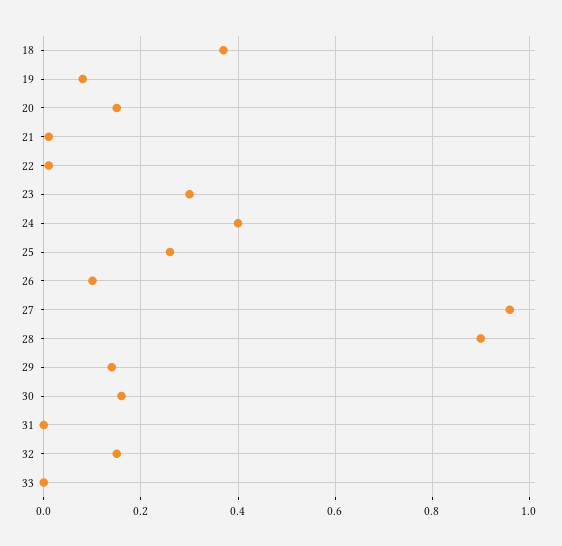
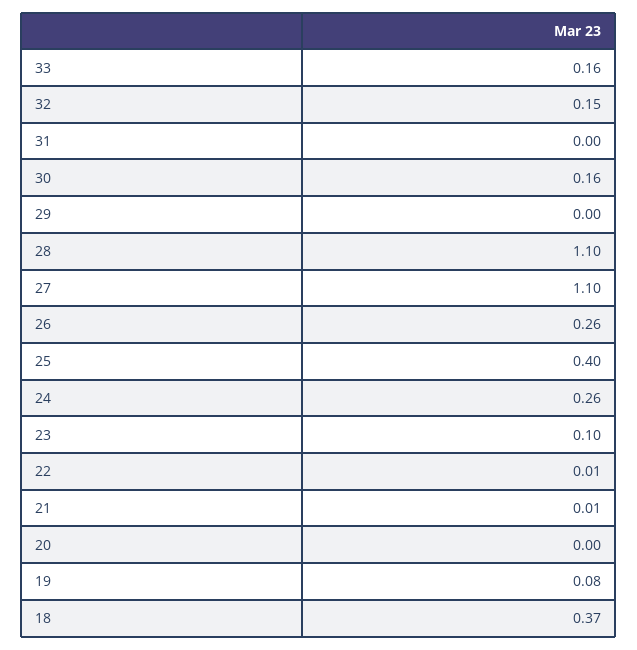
  {
    "18": 0.37,
    "19": 0.08,
-   "20": 0.15,
+   "20": 0,
    "21": 0.01,
    "22": 0.01,
-   "23": 0.3,
+   "23": 0.1,
-   "24": 0.4,
+   "24": 0.26,
-   "25": 0.25,
+   "25": 0.4,
-   "26": 0.1,
+   "26": 0.26,
-   "27": 0.95,
+   "27": 1.1,
-   "28": 0.9,
+   "28": 1.1,
-   "29": 0.15,
+   "29": 0,
    "30": 0.16,
    "31": 0,
    "32": 0.15,
-   "33": 0
+   "33": 0.16
  }

